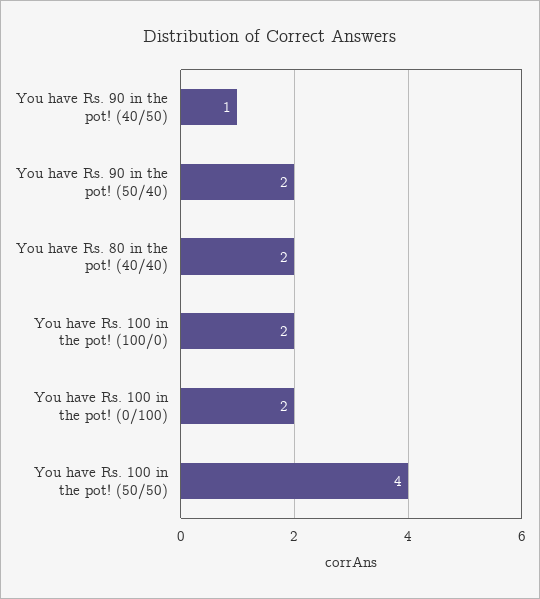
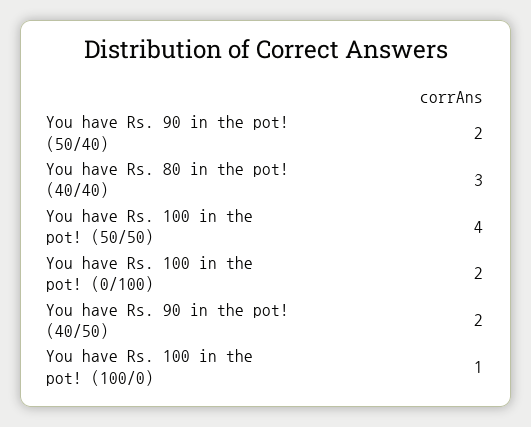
  {
-   "You have Rs. 90 in the pot! (40/50)": 1,
+   "You have Rs. 90 in the pot! (40/50)": 2,
    "You have Rs. 90 in the pot! (50/40)": 2,
-   "You have Rs. 80 in the pot! (40/40)": 2,
+   "You have Rs. 80 in the pot! (40/40)": 3,
-   "You have Rs. 100 in the pot! (100/0)": 2,
+   "You have Rs. 100 in the pot! (100/0)": 1,
    "You have Rs. 100 in the pot! (0/100)": 2,
    "You have Rs. 100 in the pot! (50/50)": 4
  }

